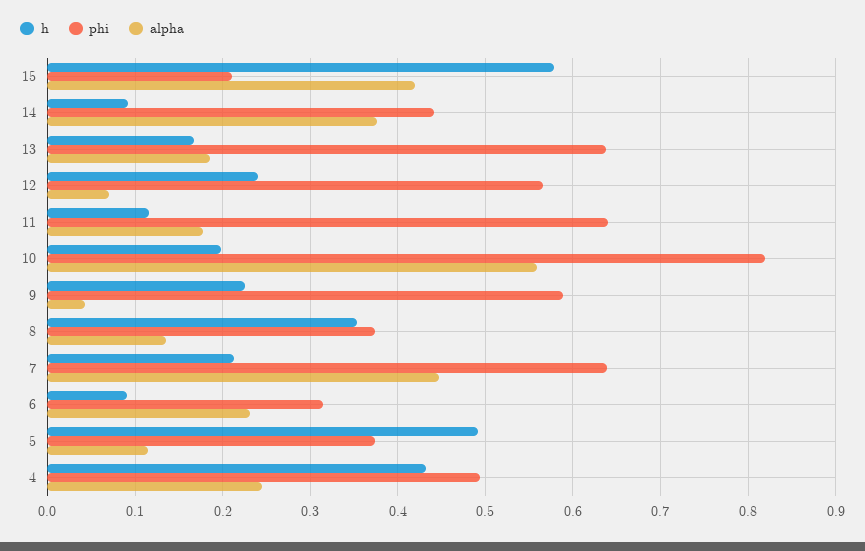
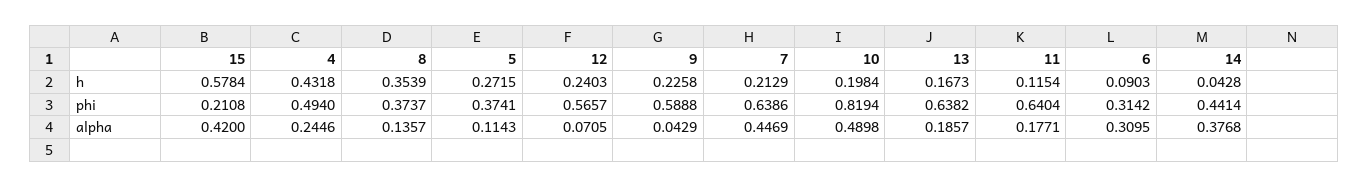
  {
    "h": {
      "15": 0.5784,
-     "14": 0.09,
+     "14": 0.0428,
      "13": 0.1673,
      "12": 0.2403,
      "11": 0.1154,
      "10": 0.1984,
      "9": 0.2258,
      "8": 0.3539,
      "7": 0.2129,
      "6": 0.0903,
-     "5": 0.49,
+     "5": 0.2715,
      "4": 0.4318
    },
    "phi": {
      "15": 0.2108,
      "14": 0.4414,
      "13": 0.6382,
      "12": 0.5657,
      "11": 0.6404,
      "10": 0.8194,
      "9": 0.5888,
      "8": 0.3737,
      "7": 0.6386,
      "6": 0.3142,
      "5": 0.3741,
      "4": 0.494
    },
    "alpha": {
      "15": 0.42,
      "14": 0.3768,
      "13": 0.1857,
      "12": 0.0705,
      "11": 0.1771,
-     "10": 0.56,
+     "10": 0.4898,
      "9": 0.0429,
      "8": 0.1357,
      "7": 0.4469,
-     "6": 0.23,
+     "6": 0.3095,
      "5": 0.1143,
      "4": 0.2446
    }
  }

